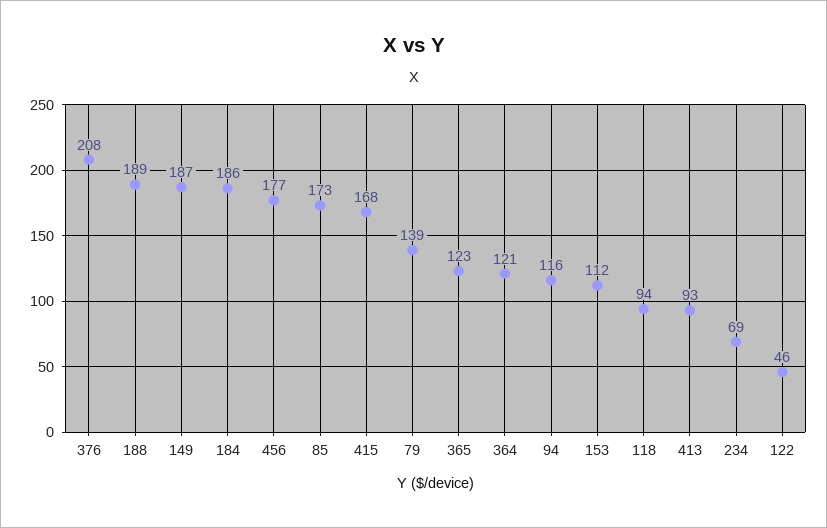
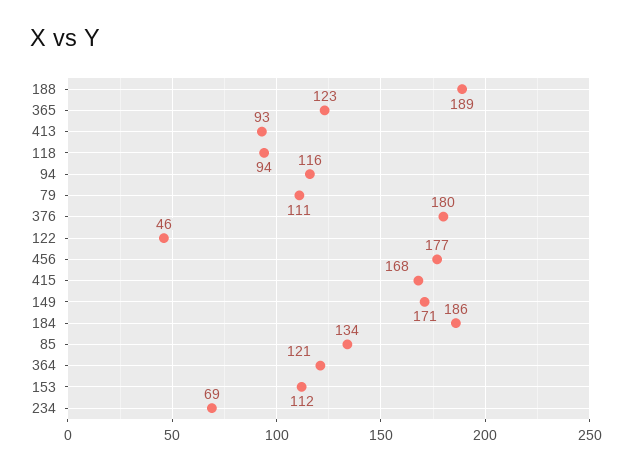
  {
-   "376": 208,
+   "376": 180,
    "188": 189,
-   "149": 187,
+   "149": 171,
    "184": 186,
    "456": 177,
-   "85": 173,
+   "85": 134,
    "415": 168,
-   "79": 139,
+   "79": 111,
    "365": 123,
    "364": 121,
    "94": 116,
    "153": 112,
    "118": 94,
    "413": 93,
    "234": 69,
    "122": 46
  }

